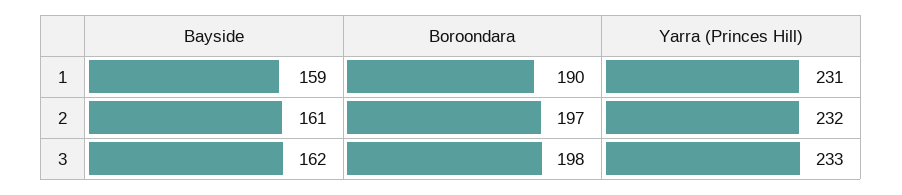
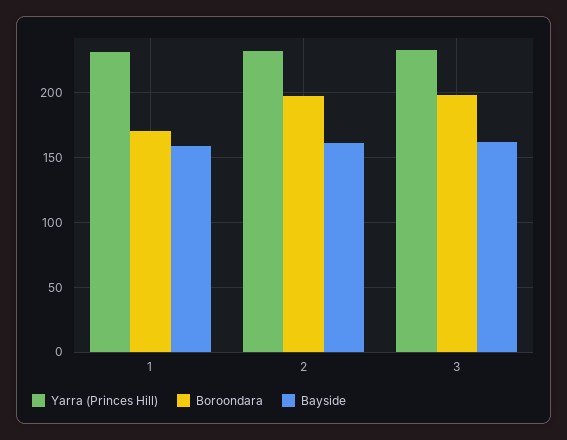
  {
    "Bayside": {
      "1": 159,
      "2": 161,
      "3": 162
    },
    "Boroondara": {
-     "1": 190,
+     "1": 170,
      "2": 197,
      "3": 198
    },
    "Yarra (Princes Hill)": {
      "1": 231,
      "2": 232,
      "3": 233
    }
  }

